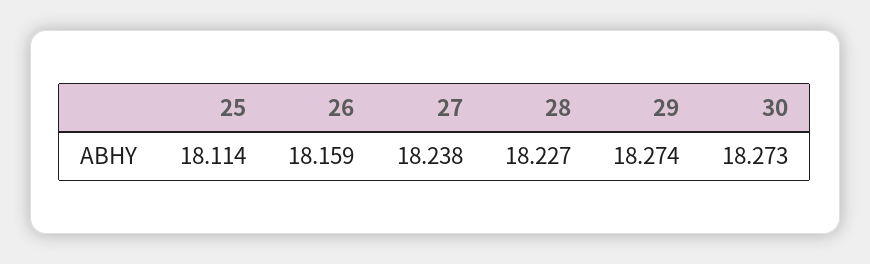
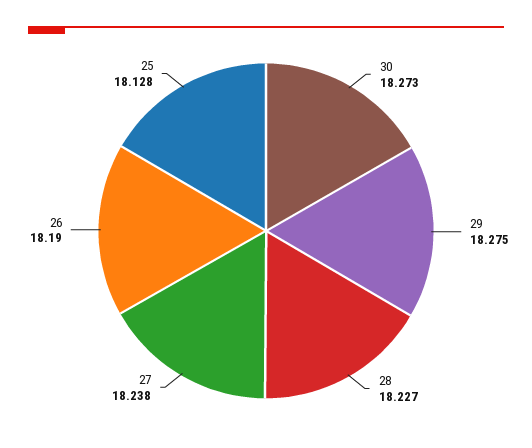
  {
-   "25": 18.114,
+   "25": 18.128,
-   "26": 18.159,
+   "26": 18.19,
    "27": 18.238,
    "28": 18.227,
-   "29": 18.274,
+   "29": 18.275,
    "30": 18.273
  }

